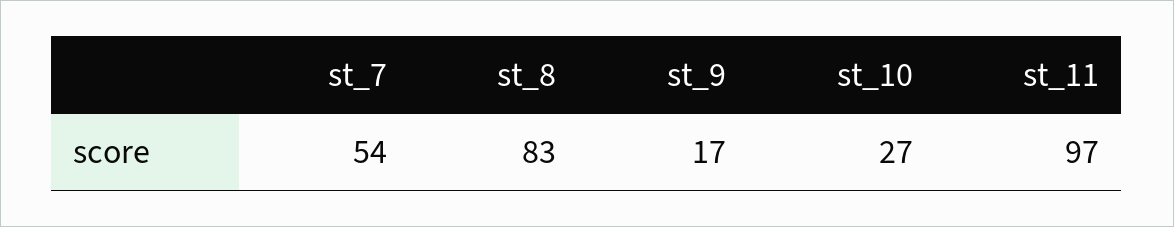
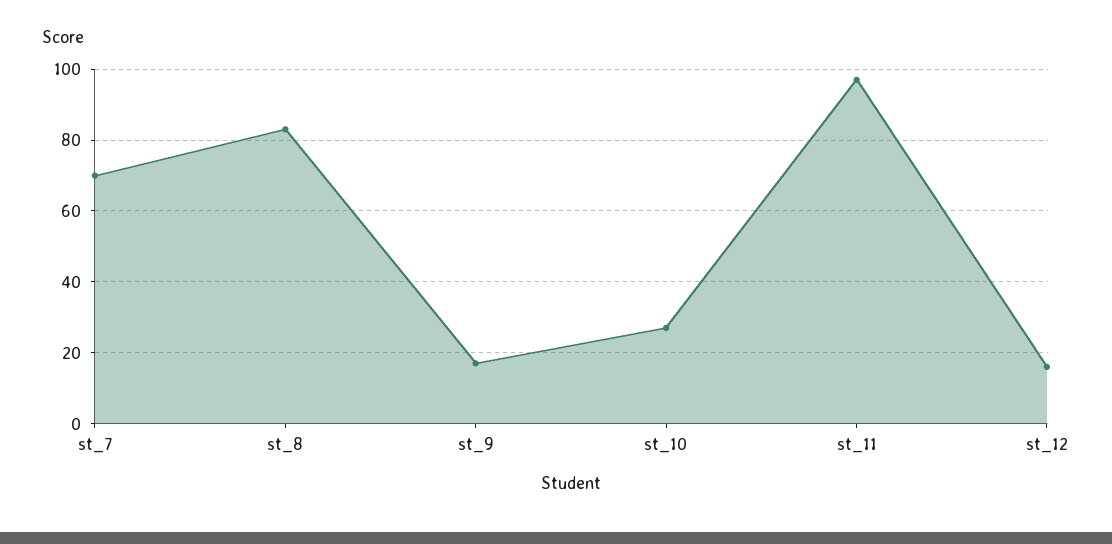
  {
-   "st_7": 54,
+   "st_7": 70,
    "st_8": 83,
    "st_9": 17,
    "st_10": 27,
-   "st_11": 97
+   "st_11": 97,
+   "st_12": 15
  }

